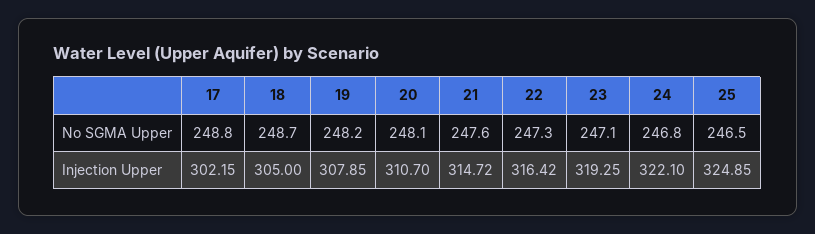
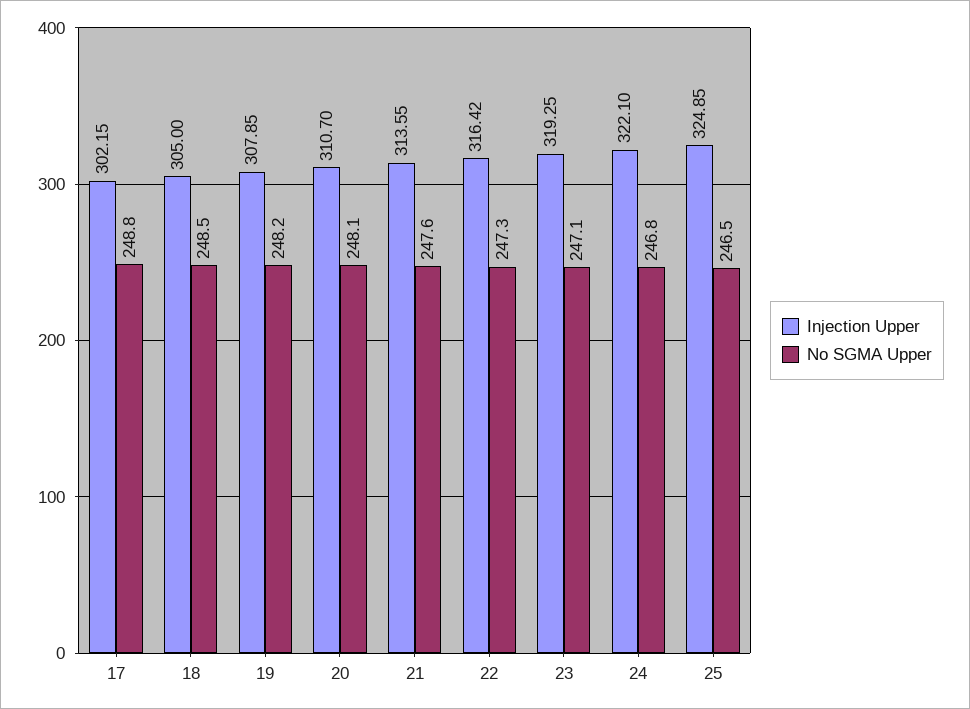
  {
    "No SGMA Upper": {
      "17": 248.8,
-     "18": 248.7,
+     "18": 248.5,
      "19": 248.2,
      "20": 248.1,
      "21": 247.6,
      "22": 247.3,
      "23": 247.1,
      "24": 246.8,
      "25": 246.5
    },
    "Injection Upper": {
      "17": 302.15,
      "18": 305,
      "19": 307.85,
      "20": 310.7,
-     "21": 314.72,
+     "21": 313.55,
      "22": 316.42,
      "23": 319.25,
      "24": 322.1,
      "25": 324.85
    }
  }

